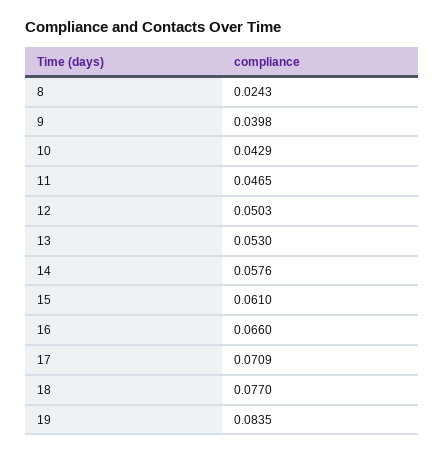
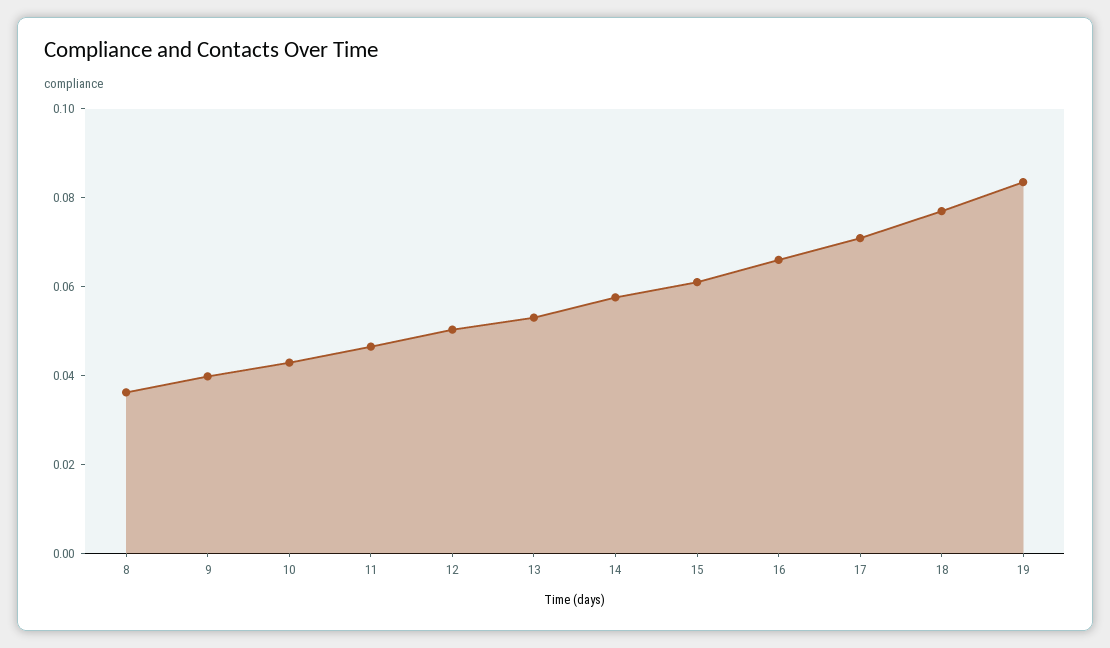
  {
-   "8": 0.0243,
+   "8": 0.035,
    "9": 0.0398,
    "10": 0.0429,
    "11": 0.0465,
    "12": 0.0503,
    "13": 0.053,
    "14": 0.0576,
    "15": 0.061,
    "16": 0.066,
    "17": 0.0709,
    "18": 0.077,
    "19": 0.0835
  }

